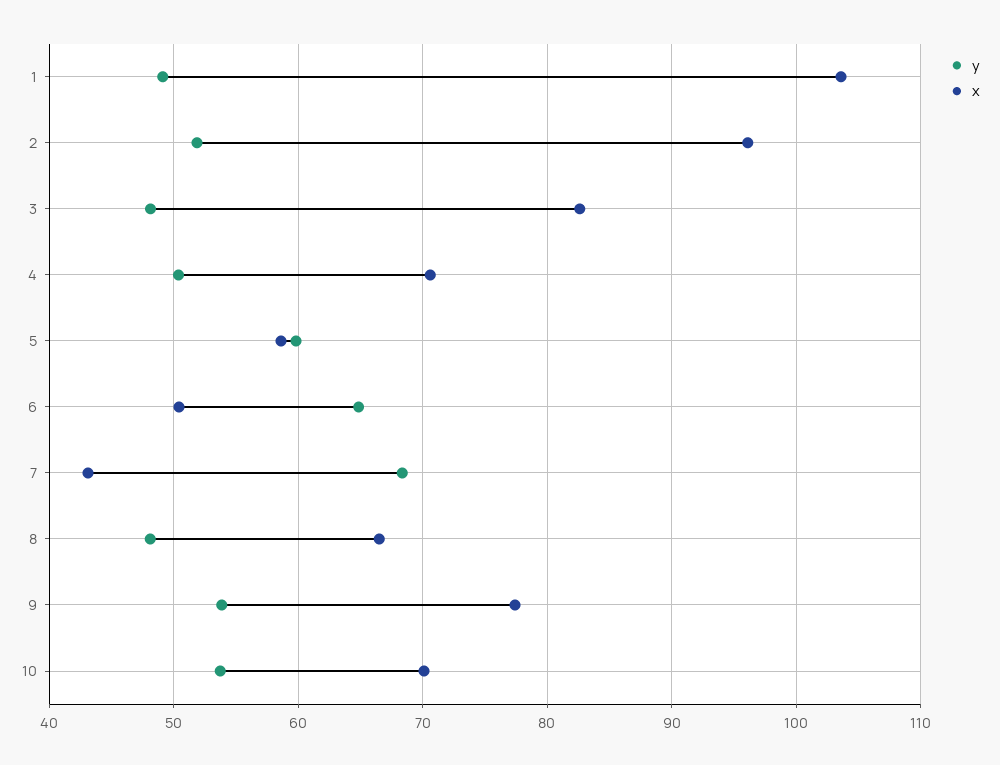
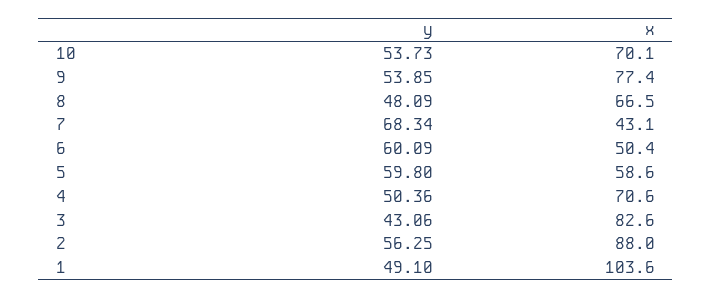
  {
    "y": {
      "1": 49.1,
-     "2": 52,
+     "2": 56.25,
-     "3": 48,
+     "3": 43.06,
      "4": 50.36,
      "5": 59.8,
-     "6": 65,
+     "6": 60.09,
      "7": 68.34,
      "8": 48.09,
      "9": 53.85,
      "10": 53.73
    },
    "x": {
      "1": 103.6,
-     "2": 96,
+     "2": 88,
      "3": 82.6,
      "4": 70.6,
      "5": 58.6,
      "6": 50.4,
      "7": 43.1,
      "8": 66.5,
      "9": 77.4,
      "10": 70.1
    }
  }

